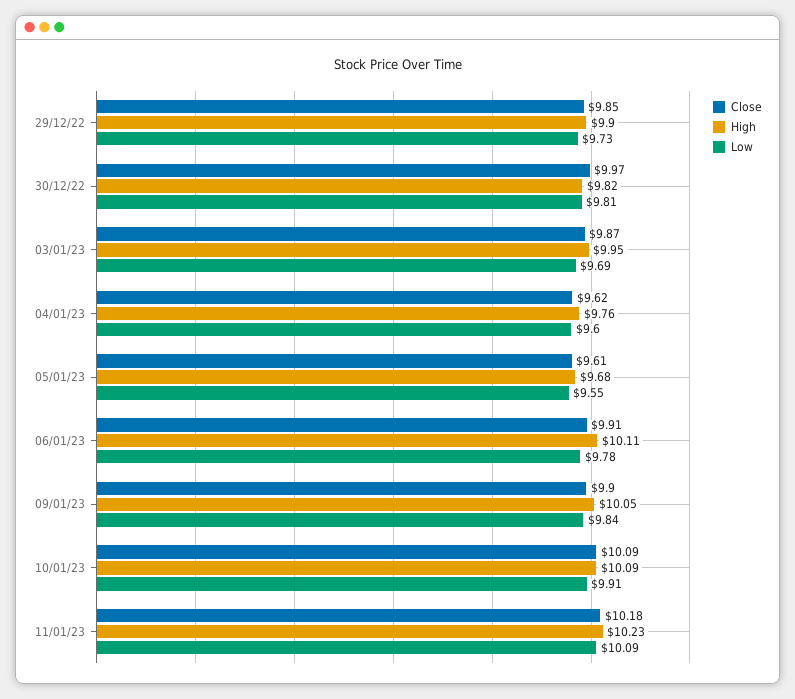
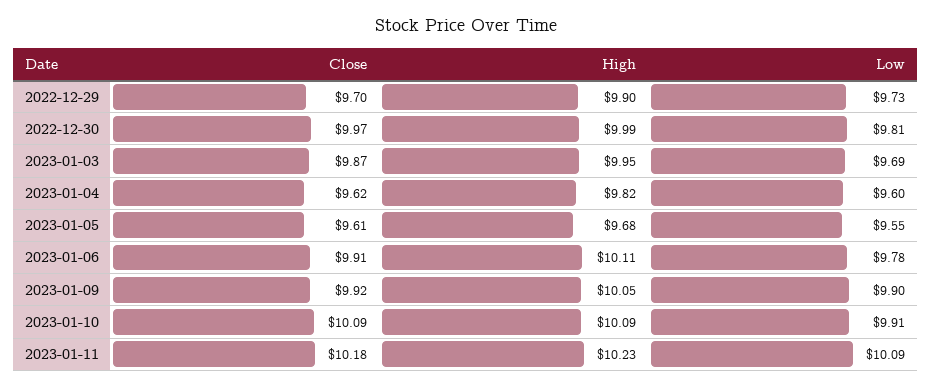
  {
    "Close": {
-     "29/12/22": 9.85,
+     "29/12/22": 9.7,
      "30/12/22": 9.97,
      "03/01/23": 9.87,
      "04/01/23": 9.62,
      "05/01/23": 9.61,
      "06/01/23": 9.91,
-     "09/01/23": 9.9,
+     "09/01/23": 9.92,
      "10/01/23": 10.09,
      "11/01/23": 10.18
    },
    "High": {
      "29/12/22": 9.9,
-     "30/12/22": 9.82,
+     "30/12/22": 9.99,
      "03/01/23": 9.95,
-     "04/01/23": 9.76,
+     "04/01/23": 9.82,
      "05/01/23": 9.68,
      "06/01/23": 10.11,
      "09/01/23": 10.05,
      "10/01/23": 10.09,
      "11/01/23": 10.23
    },
    "Low": {
      "29/12/22": 9.73,
      "30/12/22": 9.81,
      "03/01/23": 9.69,
      "04/01/23": 9.6,
      "05/01/23": 9.55,
      "06/01/23": 9.78,
-     "09/01/23": 9.84,
+     "09/01/23": 9.9,
      "10/01/23": 9.91,
      "11/01/23": 10.09
    }
  }

